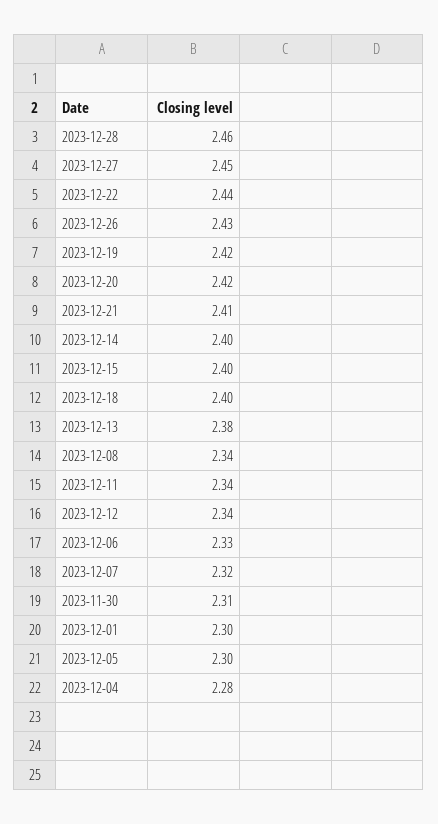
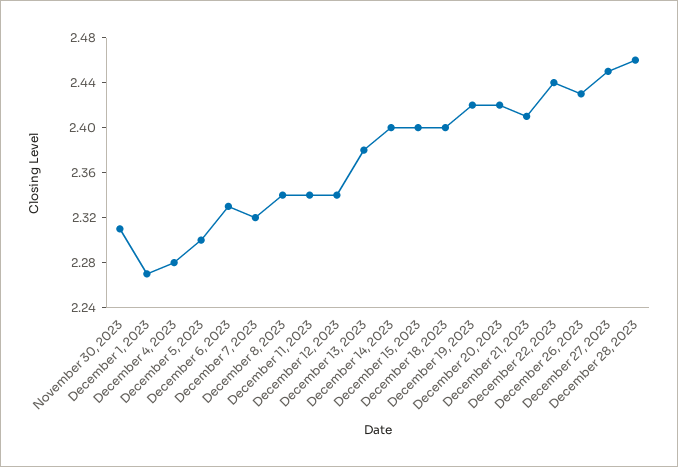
  {
    "2023-12-28": 2.46,
    "2023-12-27": 2.45,
    "2023-12-22": 2.44,
    "2023-12-26": 2.43,
    "2023-12-19": 2.42,
    "2023-12-20": 2.42,
    "2023-12-21": 2.41,
    "2023-12-14": 2.4,
    "2023-12-15": 2.4,
    "2023-12-18": 2.4,
    "2023-12-13": 2.38,
    "2023-12-08": 2.34,
    "2023-12-11": 2.34,
    "2023-12-12": 2.34,
    "2023-12-06": 2.33,
    "2023-12-07": 2.32,
    "2023-11-30": 2.31,
-   "2023-12-01": 2.3,
+   "2023-12-01": 2.27,
    "2023-12-05": 2.3,
    "2023-12-04": 2.28
  }

